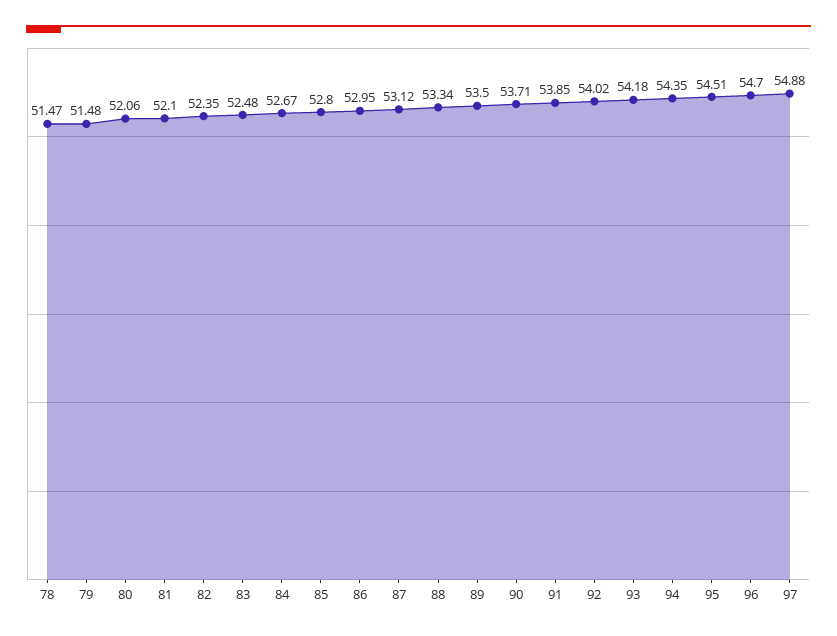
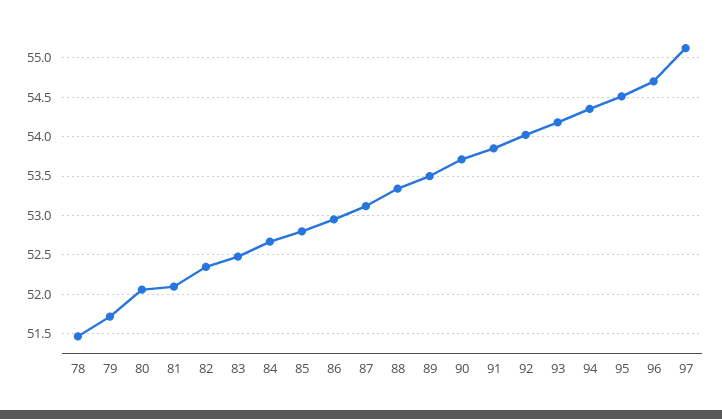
  {
    "78": 51.47,
-   "79": 51.48,
+   "79": 51.7,
    "80": 52.06,
    "81": 52.1,
    "82": 52.35,
    "83": 52.48,
    "84": 52.67,
    "85": 52.8,
    "86": 52.95,
    "87": 53.12,
    "88": 53.34,
    "89": 53.5,
    "90": 53.71,
    "91": 53.85,
    "92": 54.02,
    "93": 54.18,
    "94": 54.35,
    "95": 54.51,
    "96": 54.7,
-   "97": 54.88
+   "97": 55.1
  }

